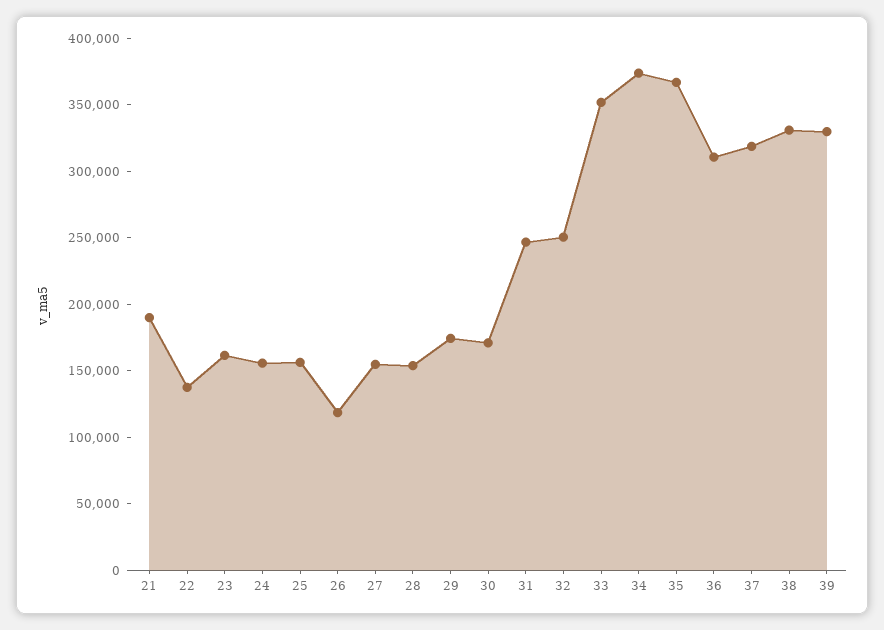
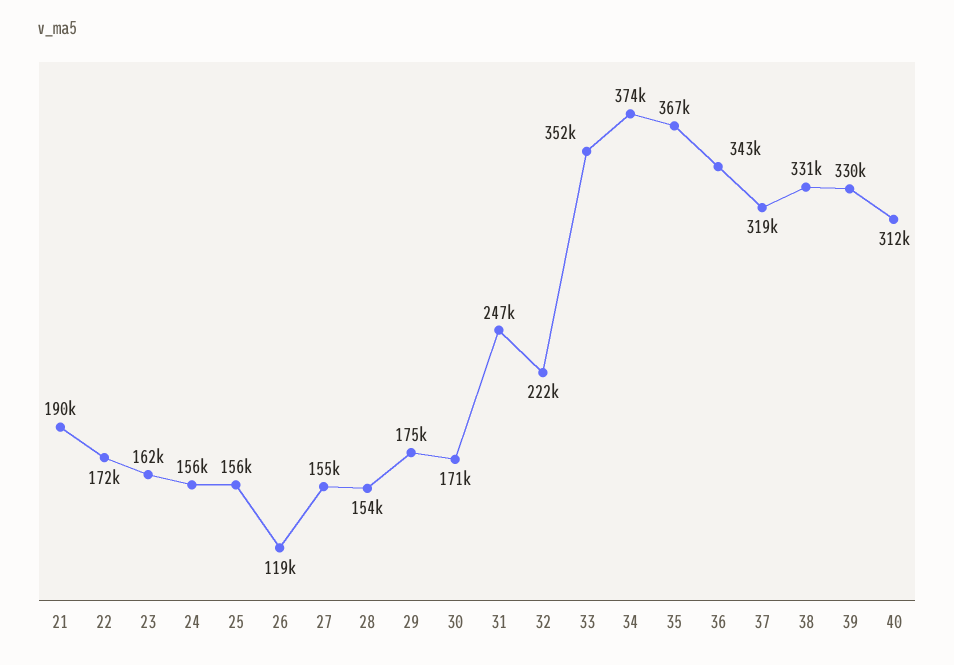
  {
    "21": 190000,
-   "22": 140000,
+   "22": 172000,
    "23": 162000,
    "24": 156000,
    "25": 156000,
    "26": 119000,
    "27": 155000,
    "28": 154000,
    "29": 175000,
    "30": 171000,
    "31": 247000,
-   "32": 250000,
+   "32": 222000,
    "33": 352000,
    "34": 374000,
    "35": 367000,
-   "36": 310000,
+   "36": 343000,
    "37": 319000,
    "38": 331000,
-   "39": 330000
+   "39": 330000,
+   "40": 312000
  }

